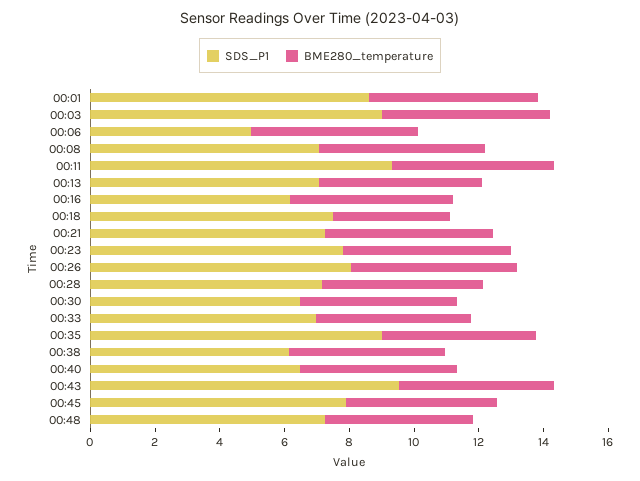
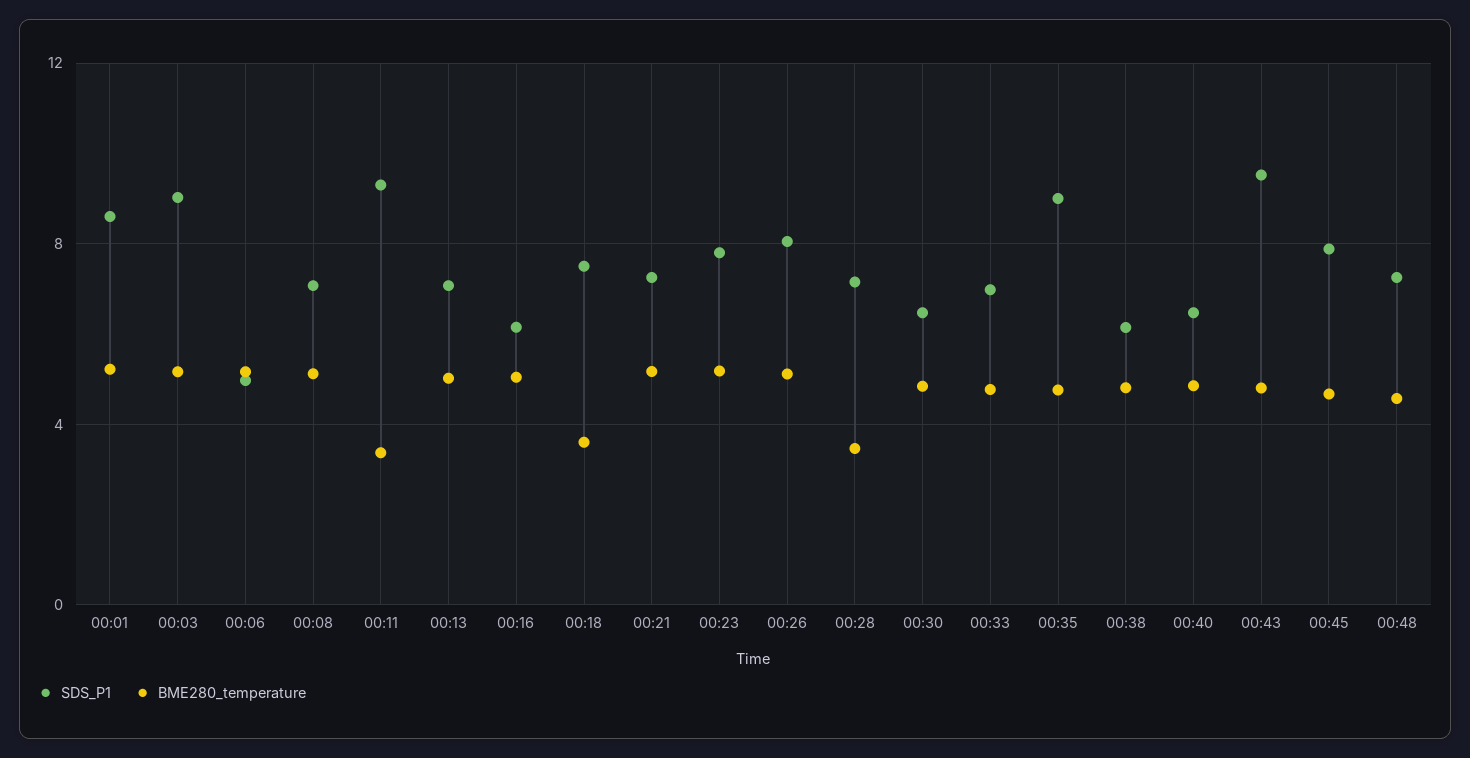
  {
    "SDS_P1": {
      "00:01": 8.5,
      "00:03": 9,
      "00:06": 5,
      "00:08": 7,
      "00:11": 9.5,
      "00:13": 7,
      "00:16": 6,
      "00:18": 7.5,
      "00:21": 7.5,
      "00:23": 8,
      "00:26": 8,
      "00:28": 7,
      "00:30": 6.5,
      "00:33": 7,
      "00:35": 9,
      "00:38": 6,
      "00:40": 6.5,
      "00:43": 9.5,
      "00:45": 8,
      "00:48": 7.5
    },
    "BME280_temperature": {
      "00:01": 5,
      "00:03": 5,
      "00:06": 5,
      "00:08": 5,
-     "00:11": 5,
+     "00:11": 3.5,
      "00:13": 5,
      "00:16": 5,
      "00:18": 3.5,
      "00:21": 5,
      "00:23": 5,
      "00:26": 5,
-     "00:28": 5,
+     "00:28": 3.5,
      "00:30": 5,
      "00:33": 5,
      "00:35": 5,
      "00:38": 5,
      "00:40": 5,
      "00:43": 5,
      "00:45": 4.5,
      "00:48": 4.5
    }
  }

